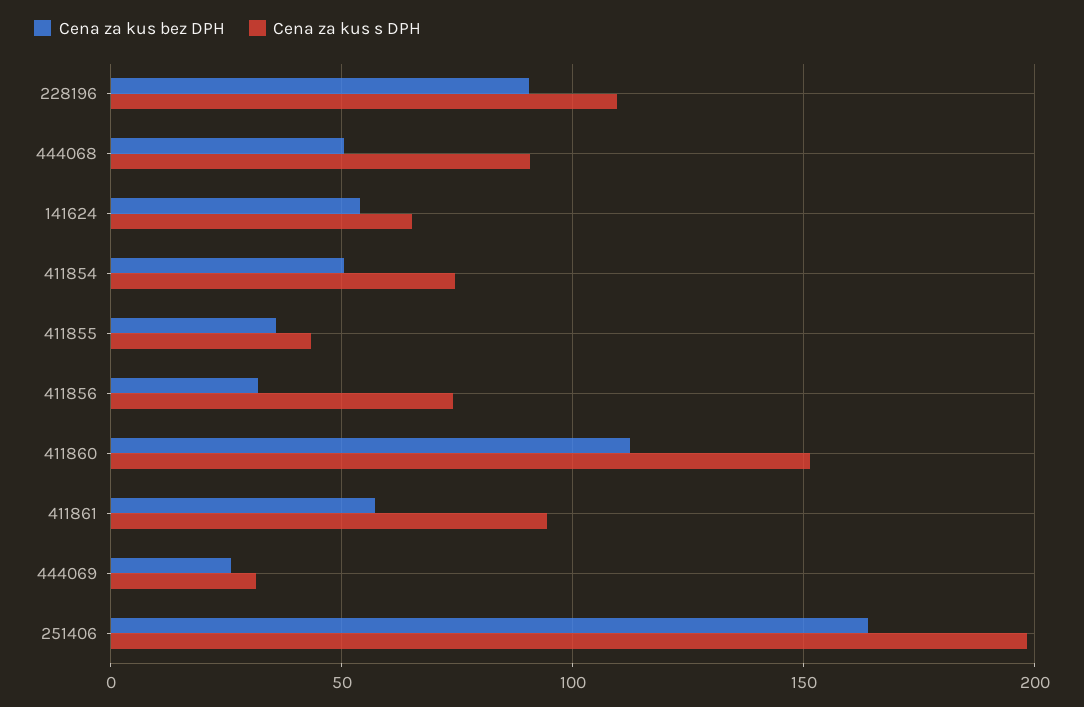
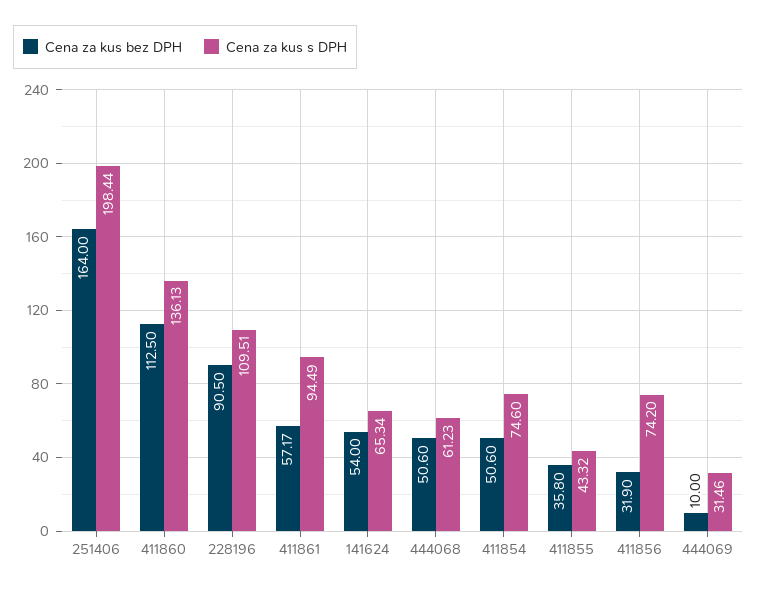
  {
    "Cena za kus bez DPH": {
      "228196": 90.5,
      "444068": 50.6,
      "141624": 54,
      "411854": 50.6,
      "411855": 35.8,
      "411856": 31.9,
      "411860": 112.5,
      "411861": 57.17,
-     "444069": 25,
+     "444069": 10,
      "251406": 164
    },
    "Cena za kus s DPH": {
      "228196": 109.51,
-     "444068": 90,
+     "444068": 61.23,
      "141624": 65.34,
      "411854": 74.6,
      "411855": 43.32,
      "411856": 74.2,
-     "411860": 150,
+     "411860": 136.13,
      "411861": 94.49,
      "444069": 31.46,
      "251406": 198.44
    }
  }

